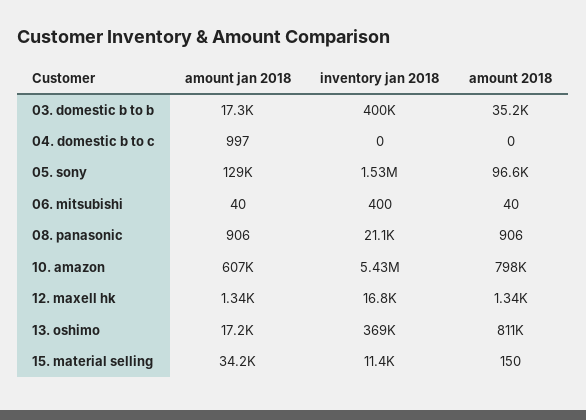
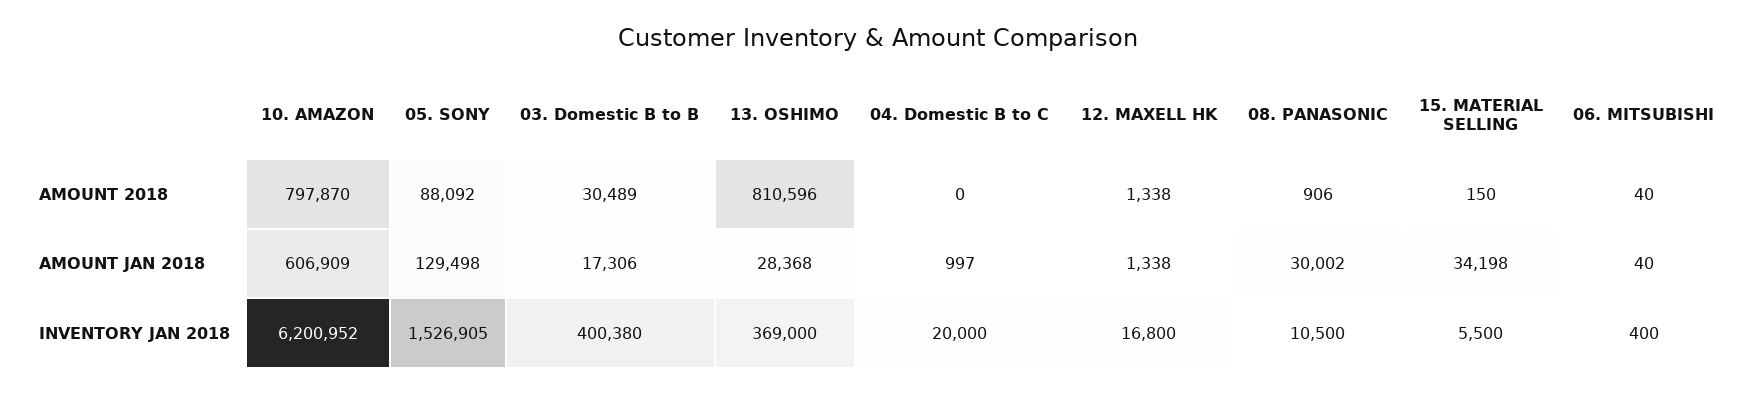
  {
    "amount jan 2018": {
      "03. domestic b to b": 17306,
      "04. domestic b to c": 997,
      "05. sony": 129498,
      "06. mitsubishi": 40,
-     "08. panasonic": 906,
+     "08. panasonic": 30002,
      "10. amazon": 606909,
      "12. maxell hk": 1338,
-     "13. oshimo": 17200,
+     "13. oshimo": 28368,
      "15. material selling": 34198
    },
    "inventory jan 2018": {
      "03. domestic b to b": 400380,
-     "04. domestic b to c": 0,
+     "04. domestic b to c": 20000,
      "05. sony": 1526905,
      "06. mitsubishi": 400,
-     "08. panasonic": 21100,
+     "08. panasonic": 10500,
-     "10. amazon": 5430000,
+     "10. amazon": 6200952,
      "12. maxell hk": 16800,
      "13. oshimo": 369000,
-     "15. material selling": 11400
+     "15. material selling": 5500
    },
    "amount 2018": {
-     "03. domestic b to b": 35200,
+     "03. domestic b to b": 30489,
      "04. domestic b to c": 0,
-     "05. sony": 96600,
+     "05. sony": 88092,
      "06. mitsubishi": 40,
      "08. panasonic": 906,
      "10. amazon": 797870,
      "12. maxell hk": 1338,
      "13. oshimo": 810596,
      "15. material selling": 150
    }
  }

